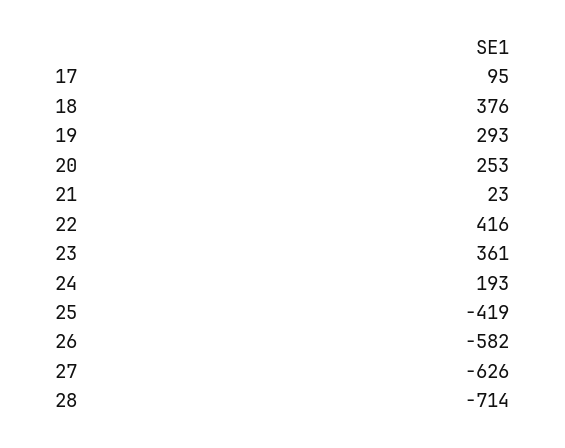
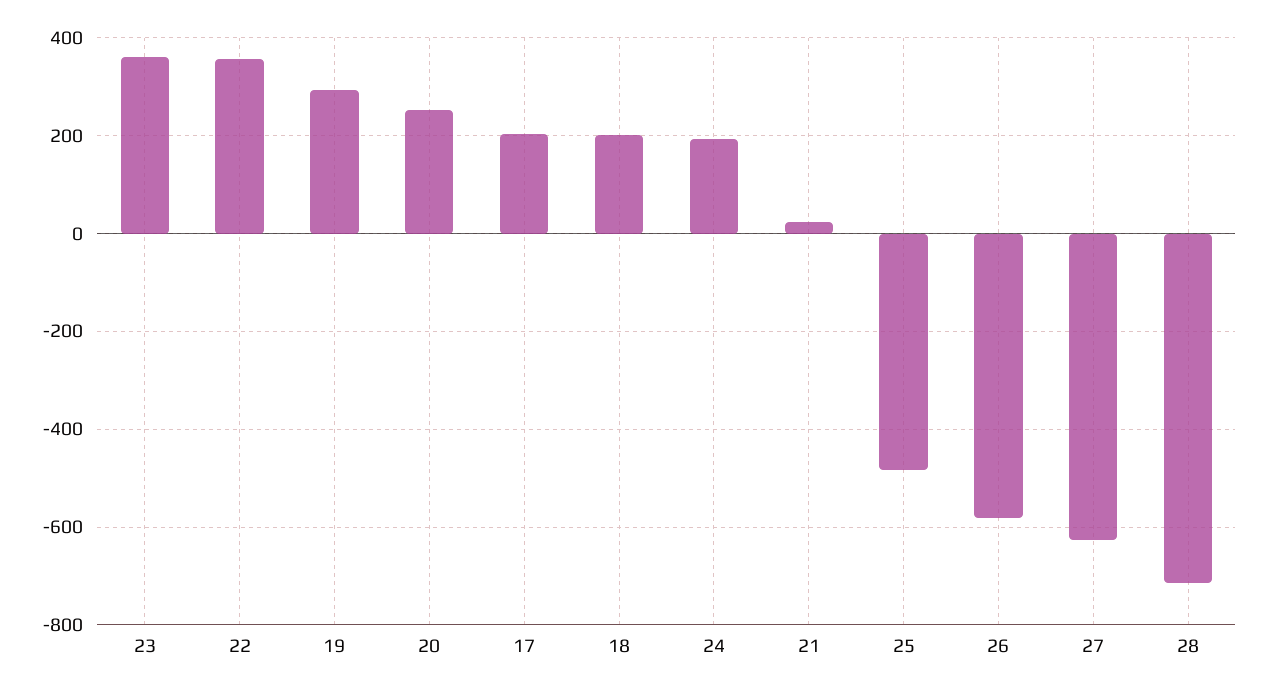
  {
-   "17": 95,
+   "17": 200,
-   "18": 376,
+   "18": 200,
    "19": 293,
    "20": 253,
    "21": 23,
-   "22": 416,
+   "22": 360,
    "23": 361,
    "24": 193,
-   "25": -419,
+   "25": -480,
    "26": -582,
    "27": -626,
    "28": -714
  }

